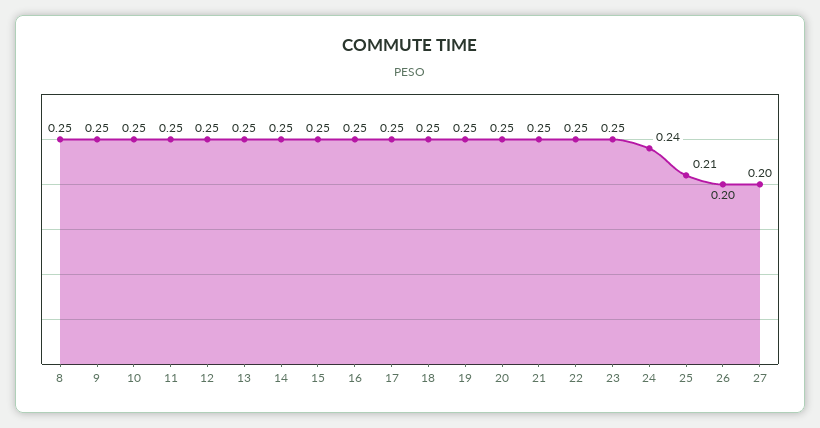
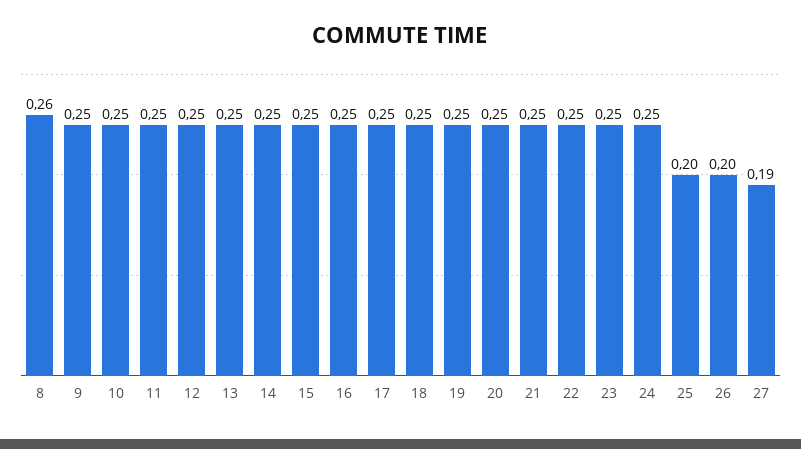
  {
-   "8": 0.25,
+   "8": 0.26,
    "9": 0.25,
    "10": 0.25,
    "11": 0.25,
    "12": 0.25,
    "13": 0.25,
    "14": 0.25,
    "15": 0.25,
    "16": 0.25,
    "17": 0.25,
    "18": 0.25,
    "19": 0.25,
    "20": 0.25,
    "21": 0.25,
    "22": 0.25,
    "23": 0.25,
-   "24": 0.24,
+   "24": 0.25,
-   "25": 0.21,
+   "25": 0.2,
    "26": 0.2,
-   "27": 0.2
+   "27": 0.19
  }

